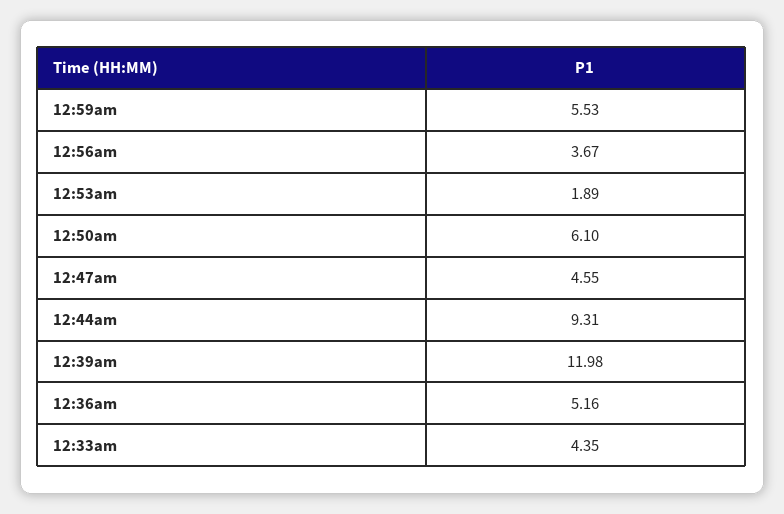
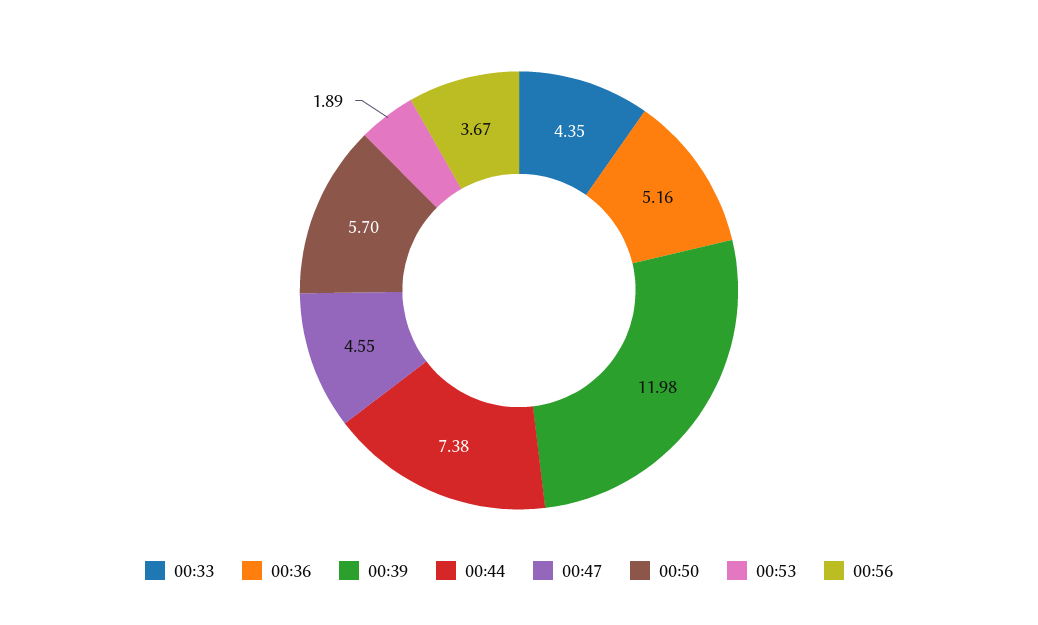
  {
-   "12:59am": 5.53,
    "12:56am": 3.67,
    "12:53am": 1.89,
-   "12:50am": 6.1,
+   "12:50am": 5.7,
    "12:47am": 4.55,
-   "12:44am": 9.31,
+   "12:44am": 7.38,
    "12:39am": 11.98,
    "12:36am": 5.16,
    "12:33am": 4.35
  }

